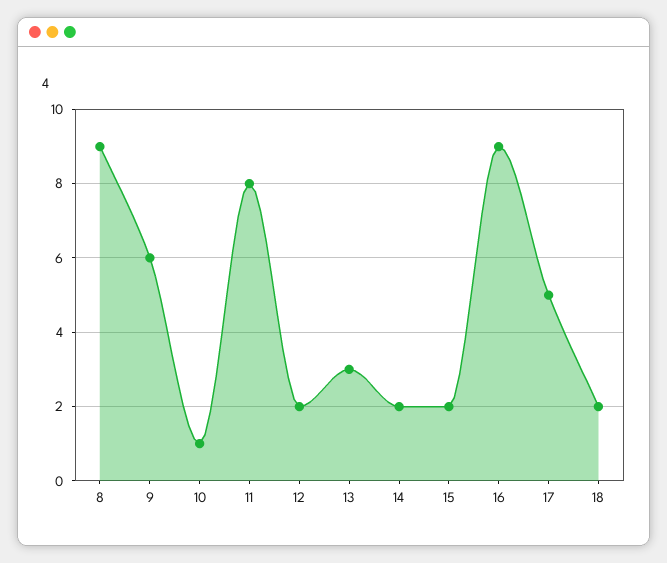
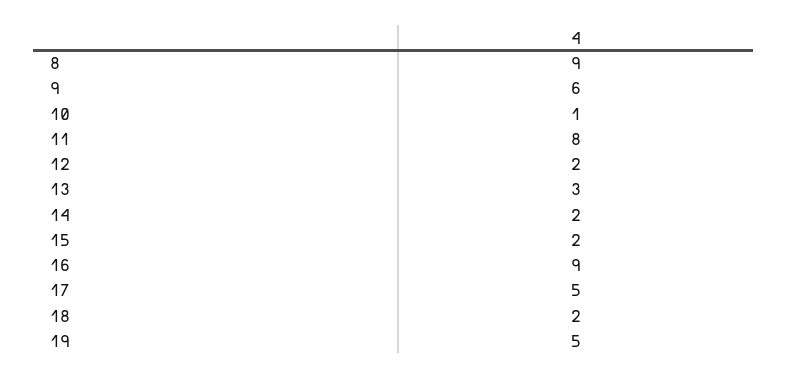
  {
    "8": 9,
    "9": 6,
    "10": 1,
    "11": 8,
    "12": 2,
    "13": 3,
    "14": 2,
    "15": 2,
    "16": 9,
    "17": 5,
-   "18": 2
+   "18": 2,
+   "19": 5
  }

